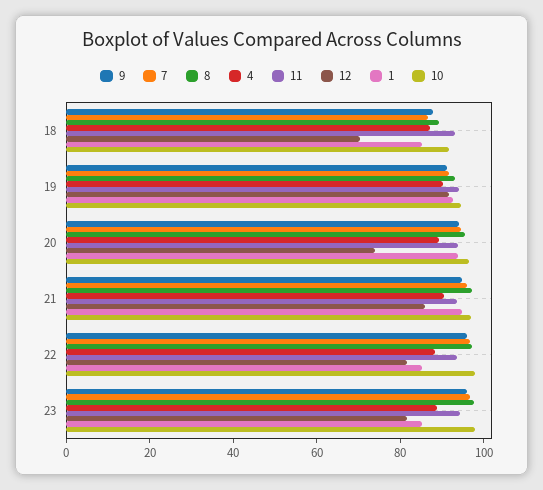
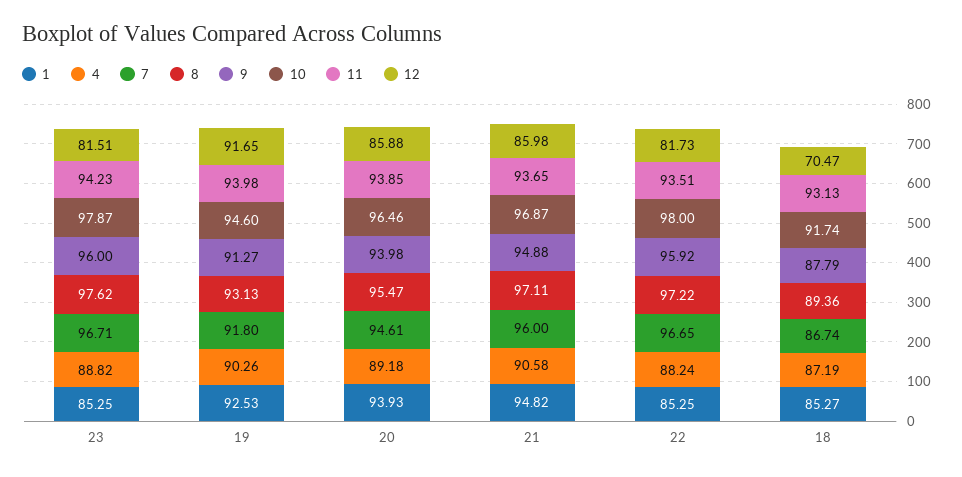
  {
    "9": {
      "18": 87.79,
      "19": 91.27,
      "20": 93.98,
      "21": 94.88,
      "22": 95.92,
      "23": 96
    },
    "7": {
      "18": 86.74,
      "19": 91.8,
      "20": 94.61,
      "21": 96,
      "22": 96.65,
      "23": 96.71
    },
    "8": {
      "18": 89.36,
      "19": 93.13,
      "20": 95.47,
      "21": 97.11,
      "22": 97.22,
      "23": 97.62
    },
    "4": {
      "18": 87.19,
      "19": 90.26,
      "20": 89.18,
      "21": 90.58,
      "22": 88.24,
      "23": 88.82
    },
    "11": {
      "18": 93.13,
      "19": 93.98,
      "20": 93.85,
      "21": 93.65,
      "22": 93.51,
      "23": 94.23
    },
    "12": {
      "18": 70.47,
      "19": 91.65,
-     "20": 75,
+     "20": 85.88,
      "21": 85.98,
      "22": 81.73,
      "23": 81.51
    },
    "1": {
      "18": 85.27,
      "19": 92.53,
      "20": 93.93,
      "21": 94.82,
      "22": 85.25,
      "23": 85.25
    },
    "10": {
      "18": 91.74,
      "19": 94.6,
      "20": 96.46,
      "21": 96.87,
      "22": 98,
      "23": 97.87
    }
  }

